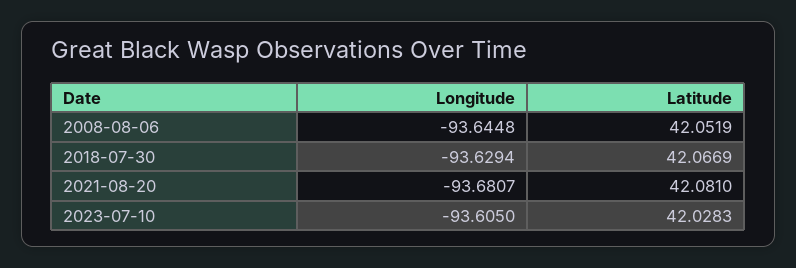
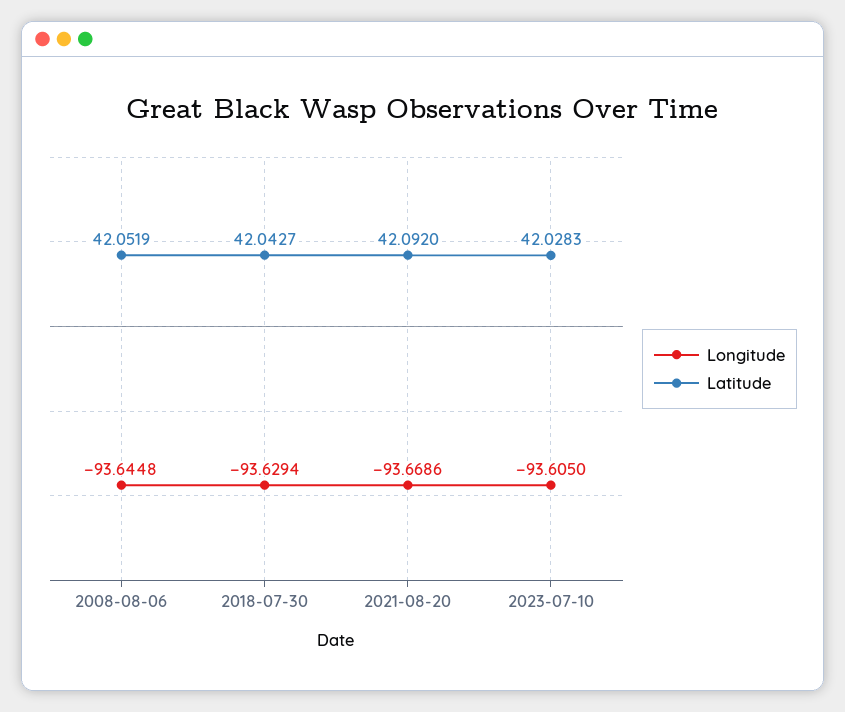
  {
    "Longitude": {
      "2008-08-06": -93.6448,
      "2018-07-30": -93.6294,
-     "2021-08-20": -93.6807,
+     "2021-08-20": -93.6686,
      "2023-07-10": -93.605
    },
    "Latitude": {
      "2008-08-06": 42.0519,
-     "2018-07-30": 42.0669,
+     "2018-07-30": 42.0427,
-     "2021-08-20": 42.081,
+     "2021-08-20": 42.092,
      "2023-07-10": 42.0283
    }
  }

